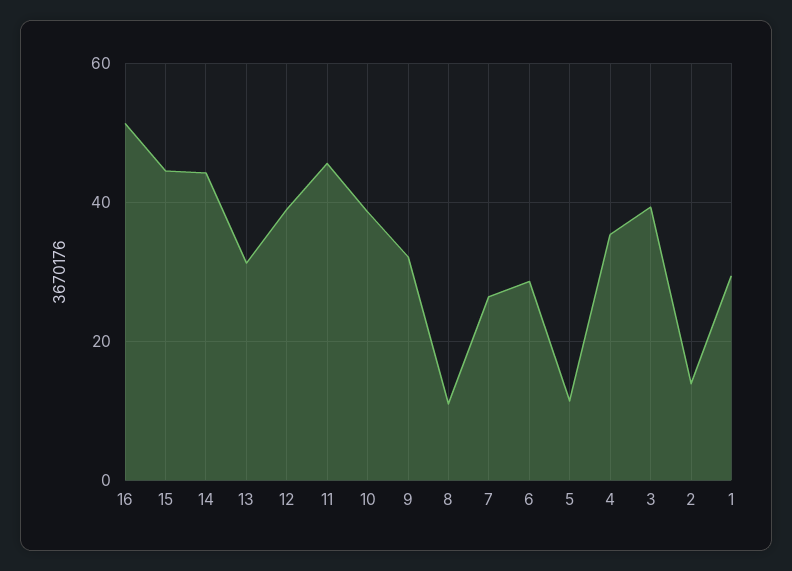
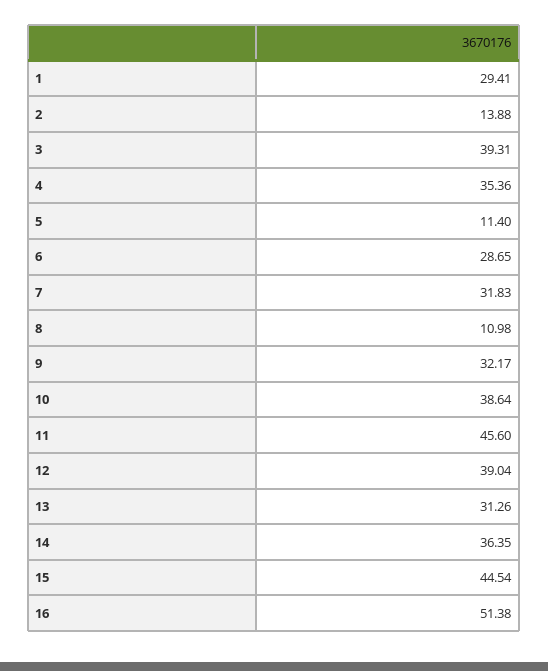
  {
    "16": 51.38,
    "15": 44.54,
-   "14": 44,
+   "14": 36.35,
    "13": 31.26,
    "12": 39.04,
    "11": 45.6,
    "10": 38.64,
    "9": 32.17,
    "8": 10.98,
-   "7": 26,
+   "7": 31.83,
    "6": 28.65,
    "5": 11.4,
    "4": 35.36,
    "3": 39.31,
    "2": 13.88,
    "1": 29.41
  }

